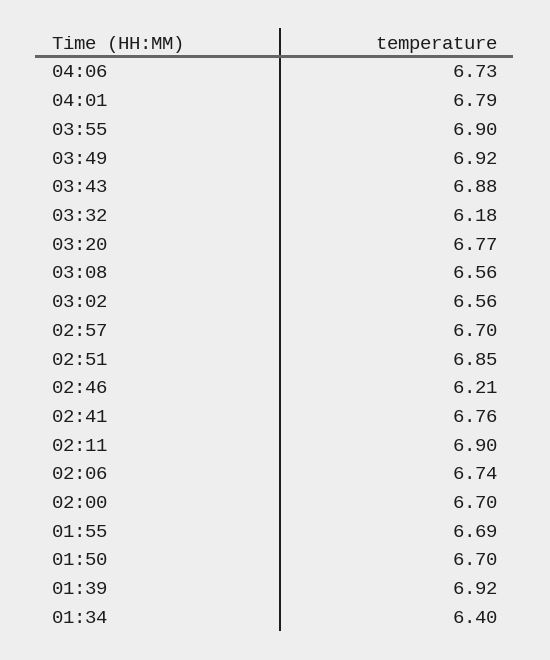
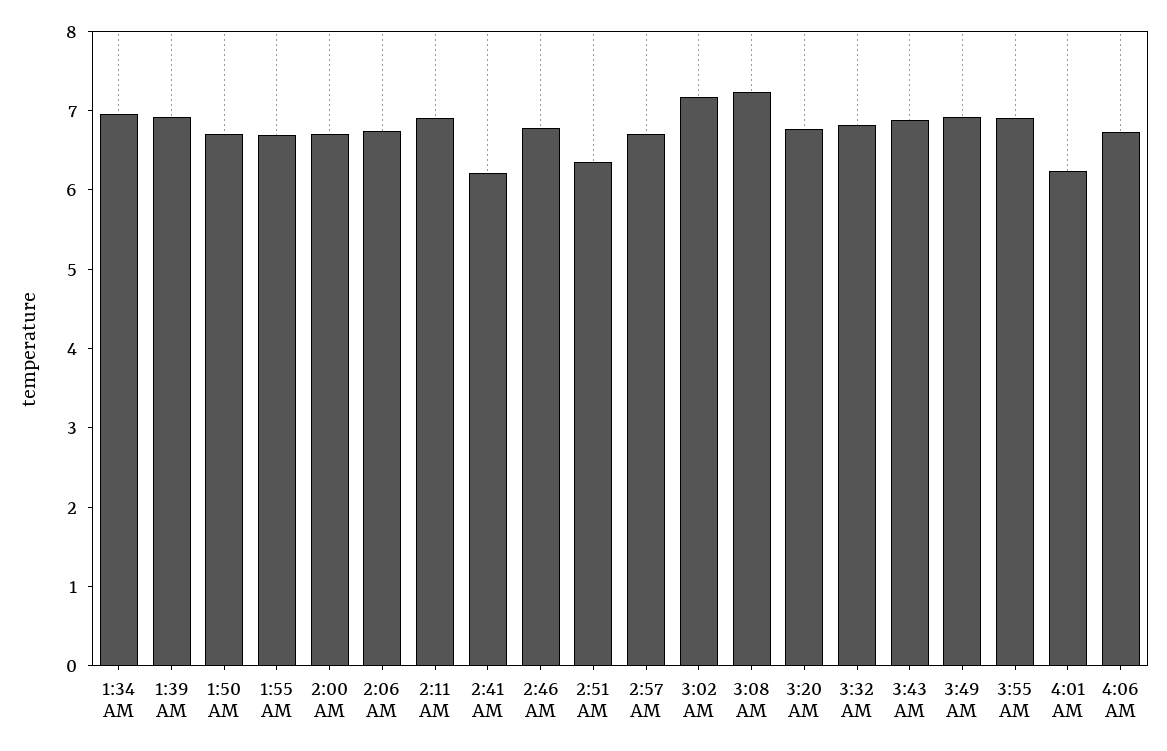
  {
    "04:06": 6.73,
-   "04:01": 6.79,
+   "04:01": 6.2,
    "03:55": 6.9,
    "03:49": 6.92,
    "03:43": 6.88,
-   "03:32": 6.18,
+   "03:32": 6.8,
    "03:20": 6.77,
-   "03:08": 6.56,
+   "03:08": 7.2,
-   "03:02": 6.56,
+   "03:02": 7.2,
    "02:57": 6.7,
-   "02:51": 6.85,
+   "02:51": 6.4,
-   "02:46": 6.21,
+   "02:46": 6.8,
-   "02:41": 6.76,
+   "02:41": 6.2,
    "02:11": 6.9,
    "02:06": 6.74,
    "02:00": 6.7,
    "01:55": 6.69,
    "01:50": 6.7,
    "01:39": 6.92,
-   "01:34": 6.4
+   "01:34": 7
  }

